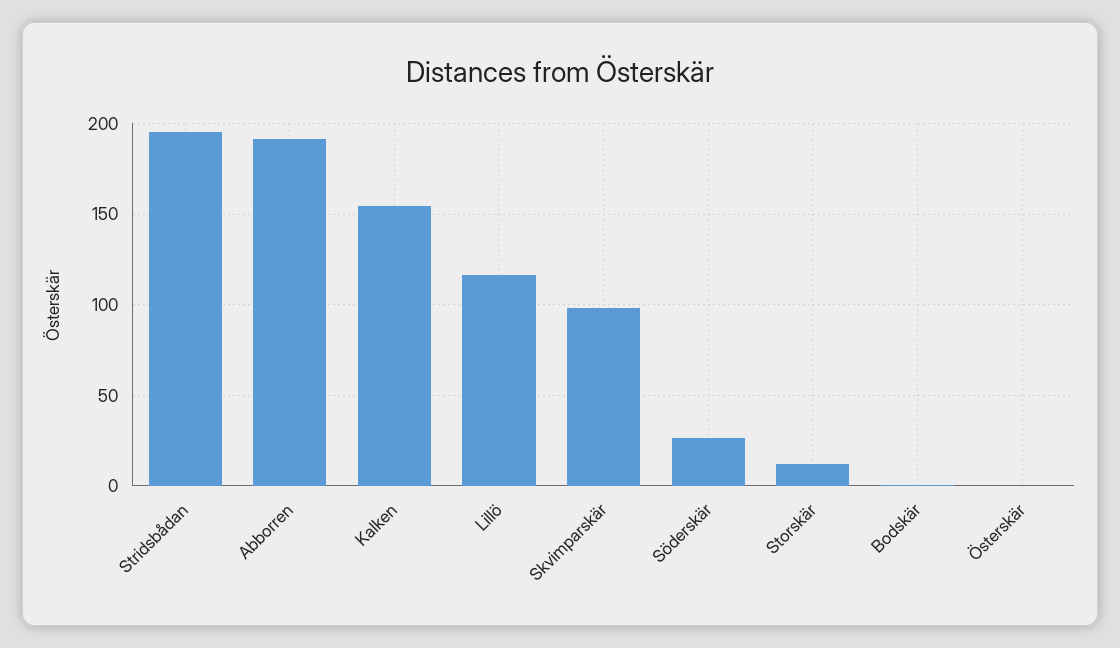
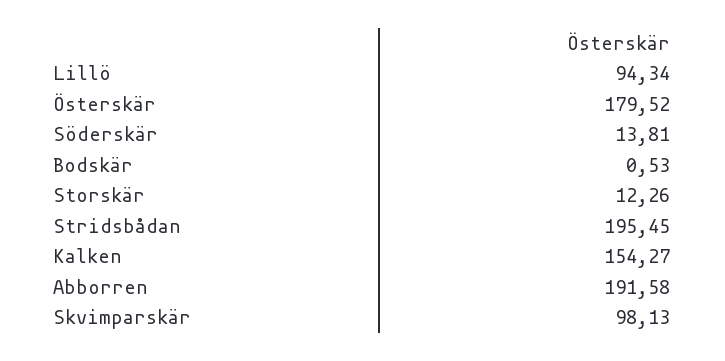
  {
    "Stridsbådan": 195.45,
    "Abborren": 191.58,
    "Kalken": 154.27,
-   "Lillö": 115,
+   "Lillö": 94.34,
    "Skvimparskär": 98.13,
-   "Söderskär": 25,
+   "Söderskär": 13.81,
    "Storskär": 12.26,
    "Bodskär": 0.53,
-   "Österskär": 0
+   "Österskär": 179.52
  }

